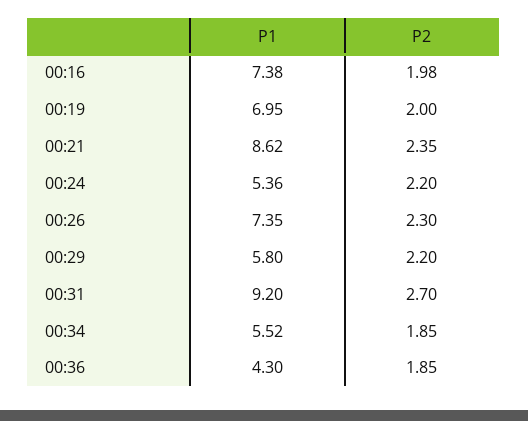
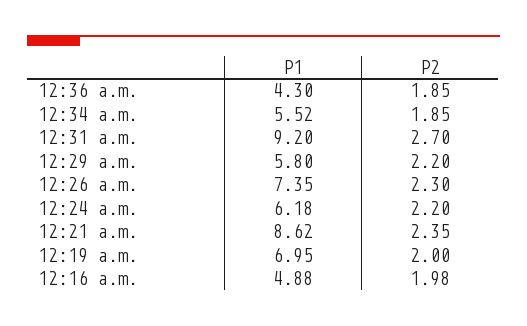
  {
    "P1": {
-     "00:16": 7.38,
+     "00:16": 4.88,
      "00:19": 6.95,
      "00:21": 8.62,
-     "00:24": 5.36,
+     "00:24": 6.18,
      "00:26": 7.35,
      "00:29": 5.8,
      "00:31": 9.2,
      "00:34": 5.52,
      "00:36": 4.3
    },
    "P2": {
      "00:16": 1.98,
      "00:19": 2,
      "00:21": 2.35,
      "00:24": 2.2,
      "00:26": 2.3,
      "00:29": 2.2,
      "00:31": 2.7,
      "00:34": 1.85,
      "00:36": 1.85
    }
  }

